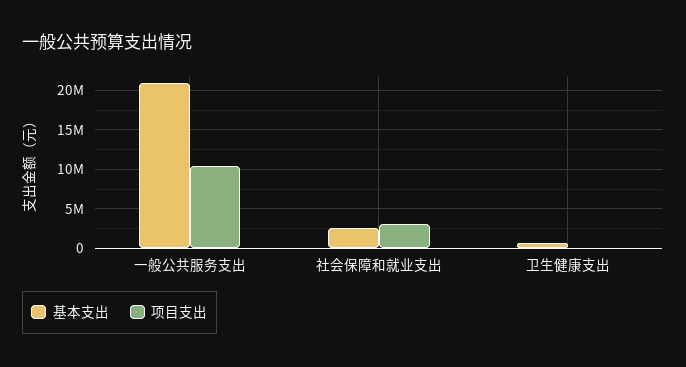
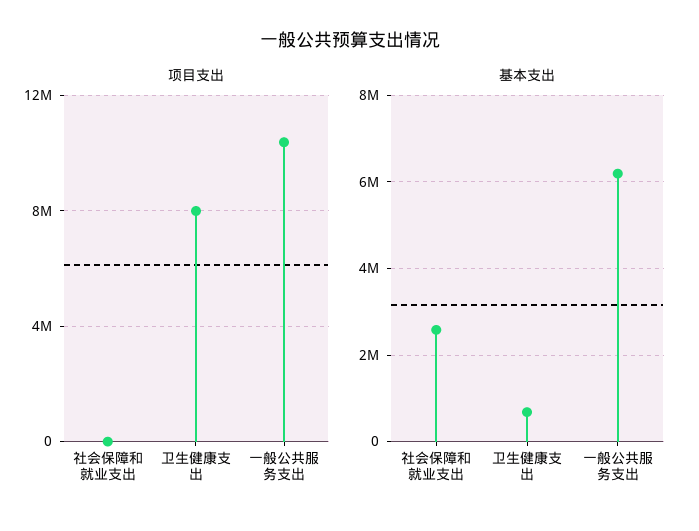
  {
    "基本支出": {
-     "一般公共服务支出": 21000000,
+     "一般公共服务支出": 6200000,
      "社会保障和就业支出": 2600000,
      "卫生健康支出": 600000
    },
    "项目支出": {
      "一般公共服务支出": 10500000,
-     "社会保障和就业支出": 3000000,
+     "社会保障和就业支出": 0,
-     "卫生健康支出": 0
+     "卫生健康支出": 8000000
    }
  }

